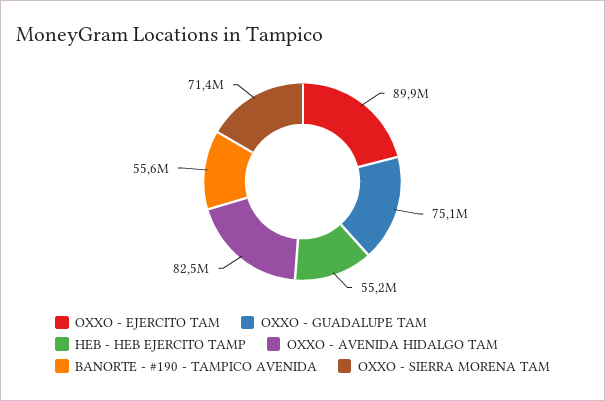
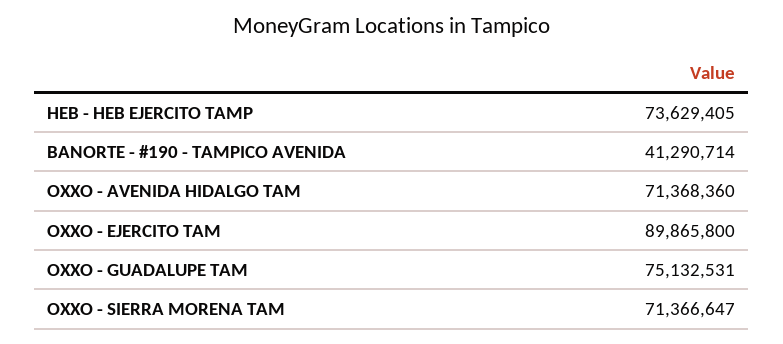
  {
    "OXXO - EJERCITO TAM": 89865800,
    "OXXO - GUADALUPE TAM": 75132531,
-   "HEB - HEB EJERCITO TAMP": 55200000,
+   "HEB - HEB EJERCITO TAMP": 73629405,
-   "OXXO - AVENIDA HIDALGO TAM": 82500000,
+   "OXXO - AVENIDA HIDALGO TAM": 71368360,
-   "BANORTE - #190 - TAMPICO AVENIDA": 55600000,
+   "BANORTE - #190 - TAMPICO AVENIDA": 41290714,
    "OXXO - SIERRA MORENA TAM": 71366647
  }

